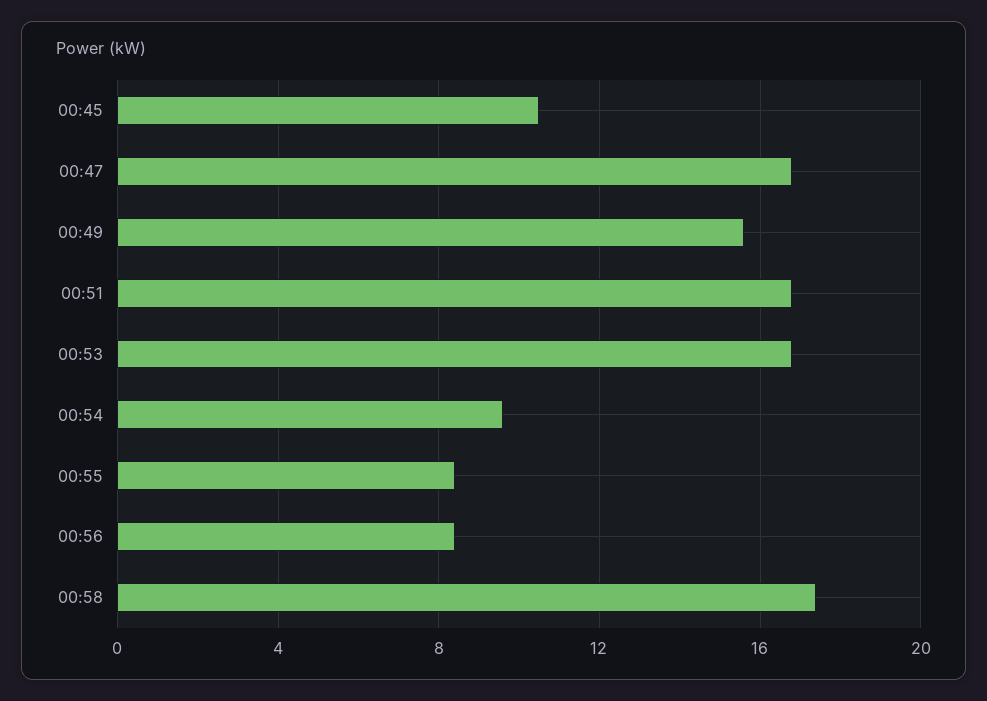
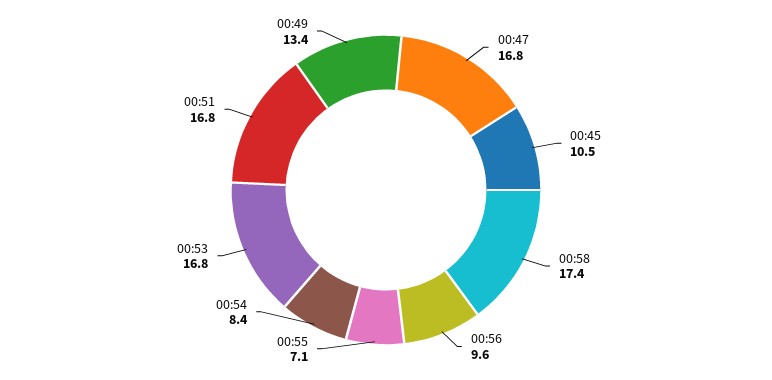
  {
    "00:45": 10.5,
    "00:47": 16.8,
-   "00:49": 15.5,
+   "00:49": 13.4,
    "00:51": 16.8,
    "00:53": 16.8,
-   "00:54": 9.5,
+   "00:54": 8.4,
-   "00:55": 8.5,
+   "00:55": 7.1,
-   "00:56": 8.5,
+   "00:56": 9.6,
    "00:58": 17.4
  }

